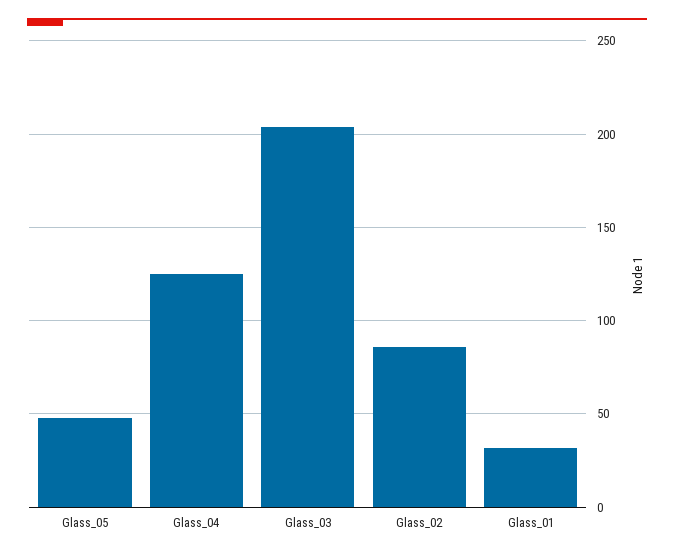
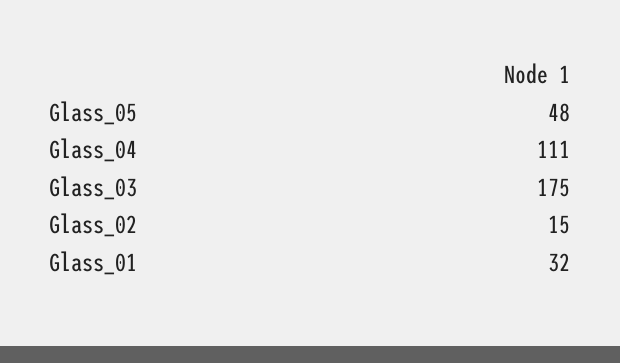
  {
    "Glass_05": 48,
-   "Glass_04": 125,
+   "Glass_04": 111,
-   "Glass_03": 205,
+   "Glass_03": 175,
-   "Glass_02": 85,
+   "Glass_02": 15,
    "Glass_01": 32
  }

